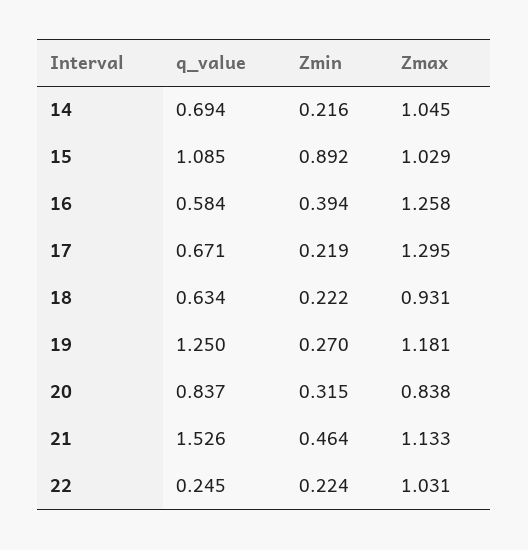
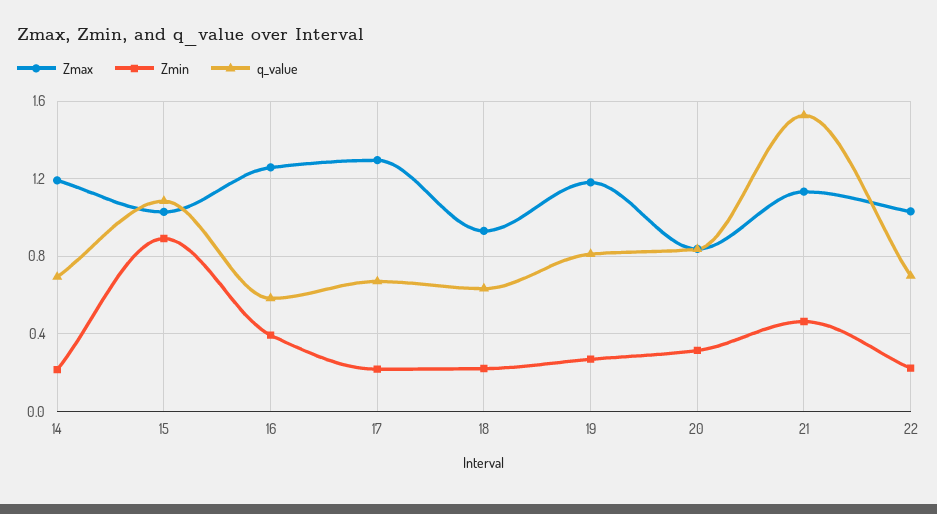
  {
    "q_value": {
      "14": 0.694,
      "15": 1.085,
      "16": 0.584,
      "17": 0.671,
      "18": 0.634,
-     "19": 1.25,
+     "19": 0.8,
      "20": 0.837,
      "21": 1.526,
-     "22": 0.245
+     "22": 0.7
    },
    "Zmin": {
      "14": 0.216,
      "15": 0.892,
      "16": 0.394,
      "17": 0.219,
      "18": 0.222,
      "19": 0.27,
      "20": 0.315,
      "21": 0.464,
      "22": 0.224
    },
    "Zmax": {
-     "14": 1.045,
+     "14": 1.2,
      "15": 1.029,
      "16": 1.258,
      "17": 1.295,
      "18": 0.931,
      "19": 1.181,
      "20": 0.838,
      "21": 1.133,
      "22": 1.031
    }
  }

